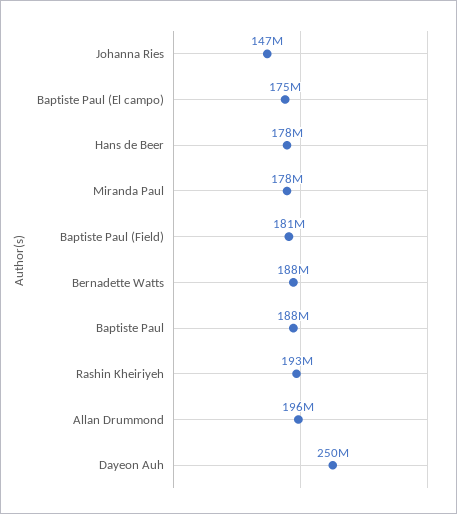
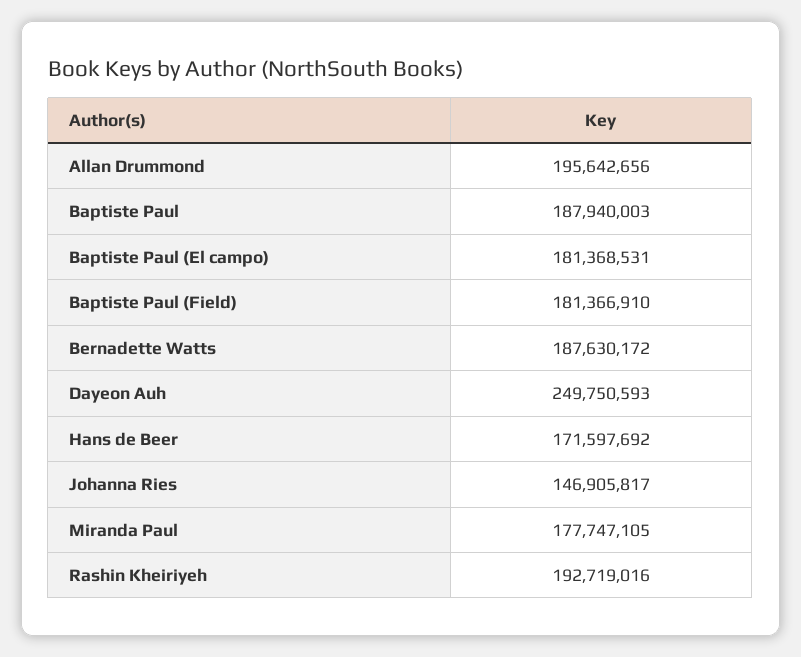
  {
    "Johanna Ries": 146905817,
-   "Baptiste Paul (El campo)": 175000000,
+   "Baptiste Paul (El campo)": 181368531,
-   "Hans de Beer": 178000000,
+   "Hans de Beer": 171597692,
    "Miranda Paul": 177747105,
    "Baptiste Paul (Field)": 181366910,
    "Bernadette Watts": 187630172,
    "Baptiste Paul": 187940003,
    "Rashin Kheiriyeh": 192719016,
    "Allan Drummond": 195642656,
    "Dayeon Auh": 249750593
  }

